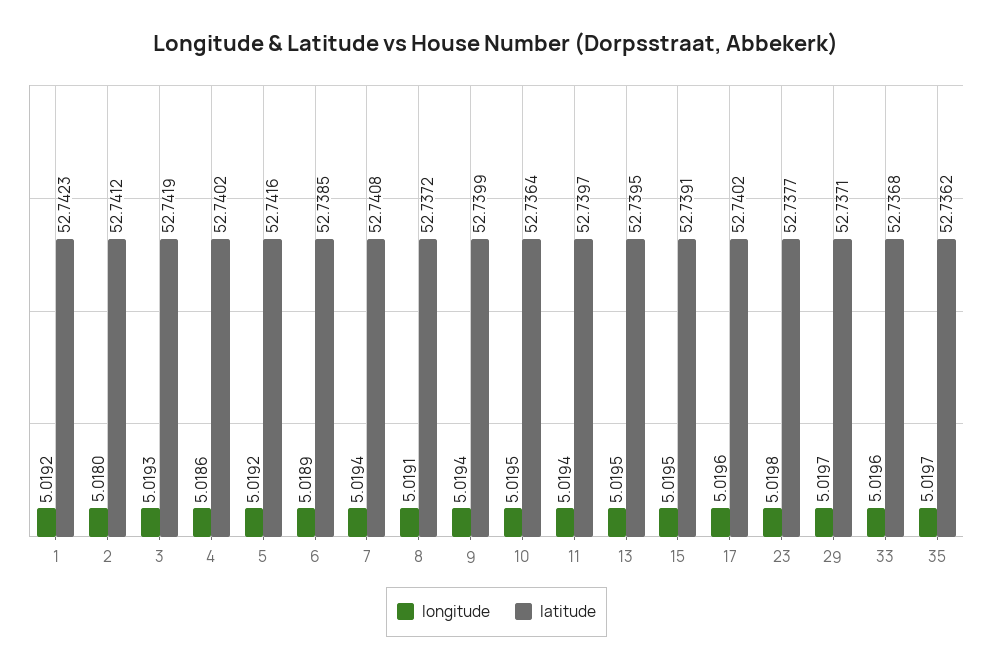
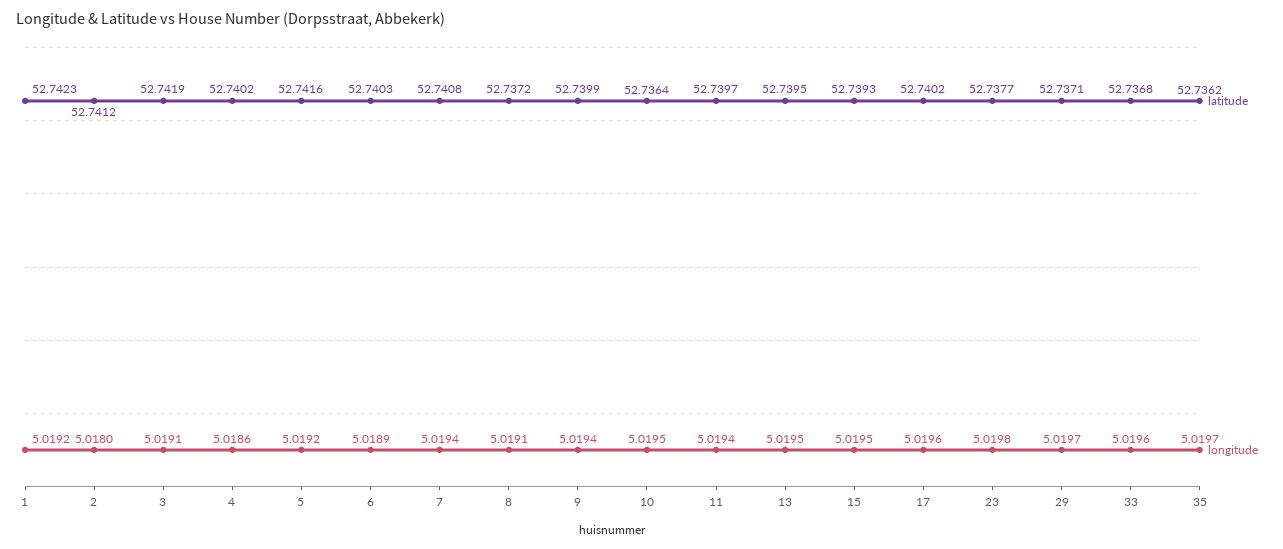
  {
    "longitude": {
      "1": 5.0192,
      "2": 5.018,
-     "3": 5.0193,
+     "3": 5.0191,
      "4": 5.0186,
      "5": 5.0192,
      "6": 5.0189,
      "7": 5.0194,
      "8": 5.0191,
      "9": 5.0194,
      "10": 5.0195,
      "11": 5.0194,
      "13": 5.0195,
      "15": 5.0195,
      "17": 5.0196,
      "23": 5.0198,
      "29": 5.0197,
      "33": 5.0196,
      "35": 5.0197
    },
    "latitude": {
      "1": 52.7423,
      "2": 52.7412,
      "3": 52.7419,
      "4": 52.7402,
      "5": 52.7416,
-     "6": 52.7385,
+     "6": 52.7403,
      "7": 52.7408,
      "8": 52.7372,
      "9": 52.7399,
      "10": 52.7364,
      "11": 52.7397,
      "13": 52.7395,
-     "15": 52.7391,
+     "15": 52.7393,
      "17": 52.7402,
      "23": 52.7377,
      "29": 52.7371,
      "33": 52.7368,
      "35": 52.7362
    }
  }

